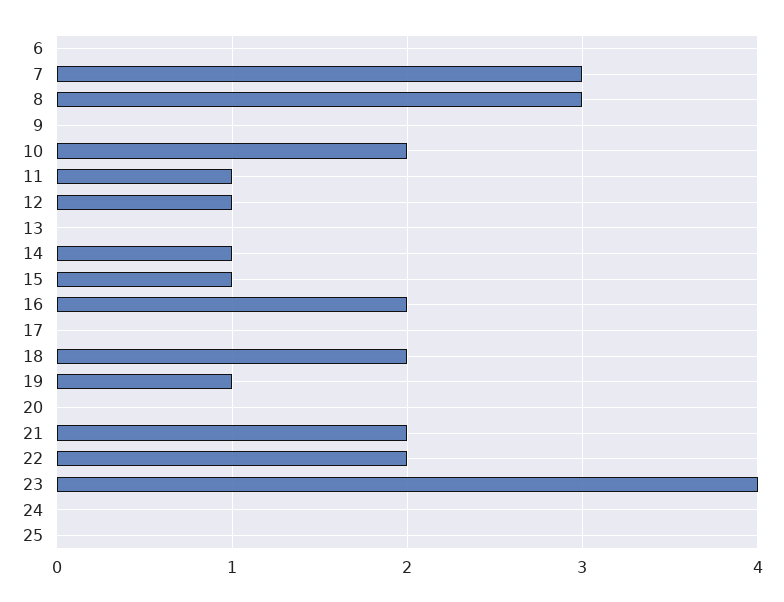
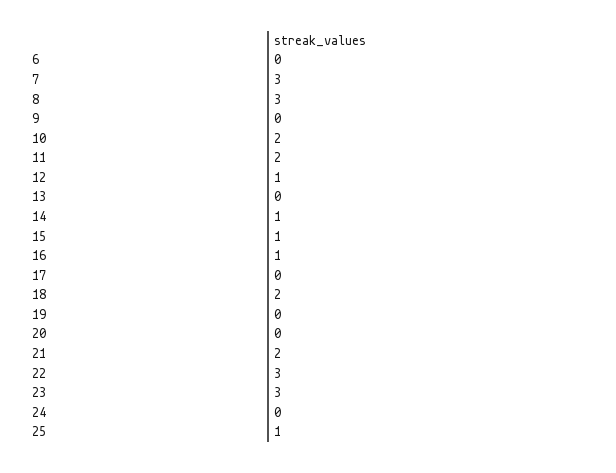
  {
    "6": 0,
    "7": 3,
    "8": 3,
    "9": 0,
    "10": 2,
-   "11": 1,
+   "11": 2,
    "12": 1,
    "13": 0,
    "14": 1,
    "15": 1,
-   "16": 2,
+   "16": 1,
    "17": 0,
    "18": 2,
-   "19": 1,
+   "19": 0,
    "20": 0,
    "21": 2,
-   "22": 2,
+   "22": 3,
-   "23": 4,
+   "23": 3,
    "24": 0,
-   "25": 0
+   "25": 1
  }

